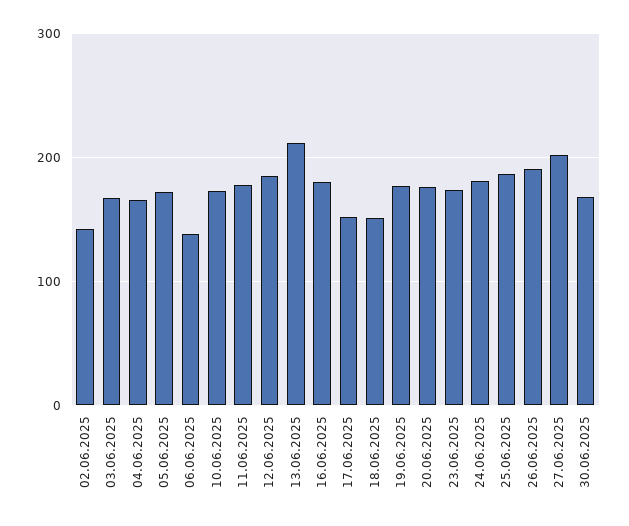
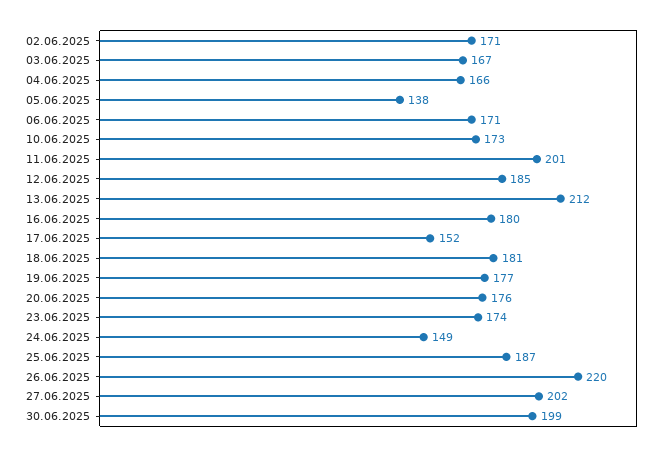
  {
-   "02.06.2025": 140,
+   "02.06.2025": 171,
    "03.06.2025": 167,
    "04.06.2025": 166,
-   "05.06.2025": 170,
+   "05.06.2025": 138,
-   "06.06.2025": 140,
+   "06.06.2025": 171,
    "10.06.2025": 173,
-   "11.06.2025": 180,
+   "11.06.2025": 201,
    "12.06.2025": 185,
    "13.06.2025": 212,
    "16.06.2025": 180,
    "17.06.2025": 152,
-   "18.06.2025": 150,
+   "18.06.2025": 181,
    "19.06.2025": 177,
    "20.06.2025": 176,
    "23.06.2025": 174,
-   "24.06.2025": 180,
+   "24.06.2025": 149,
    "25.06.2025": 187,
-   "26.06.2025": 190,
+   "26.06.2025": 220,
    "27.06.2025": 202,
-   "30.06.2025": 170
+   "30.06.2025": 199
  }

